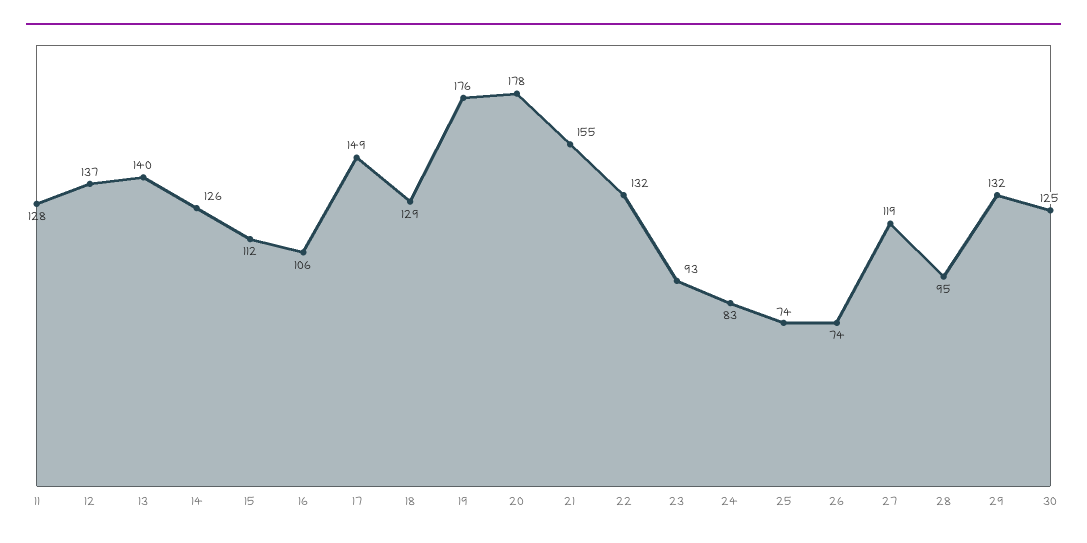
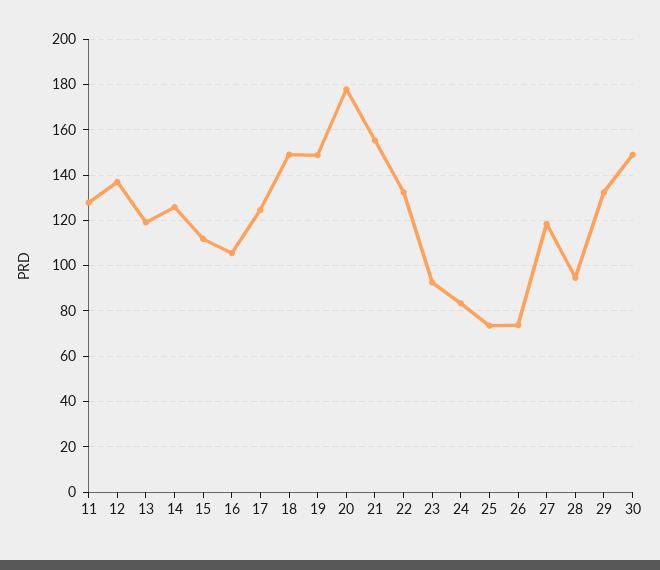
  {
    "11": 128,
    "12": 137,
-   "13": 140,
+   "13": 120,
    "14": 126,
    "15": 112,
    "16": 106,
-   "17": 149,
+   "17": 125,
-   "18": 129,
+   "18": 150,
-   "19": 176,
+   "19": 150,
    "20": 178,
    "21": 155,
    "22": 132,
    "23": 93,
    "24": 83,
    "25": 74,
    "26": 74,
    "27": 119,
    "28": 95,
    "29": 132,
-   "30": 125
+   "30": 150
  }

